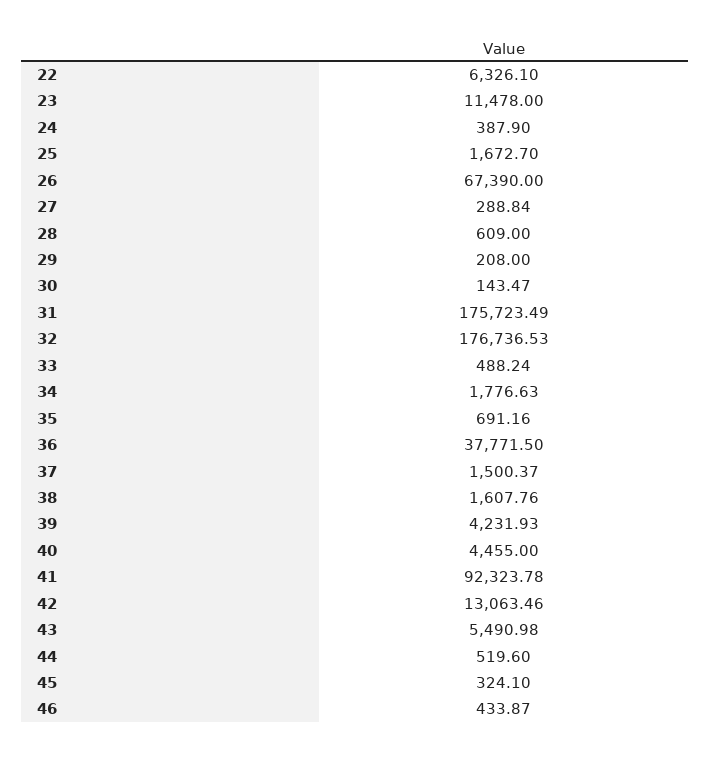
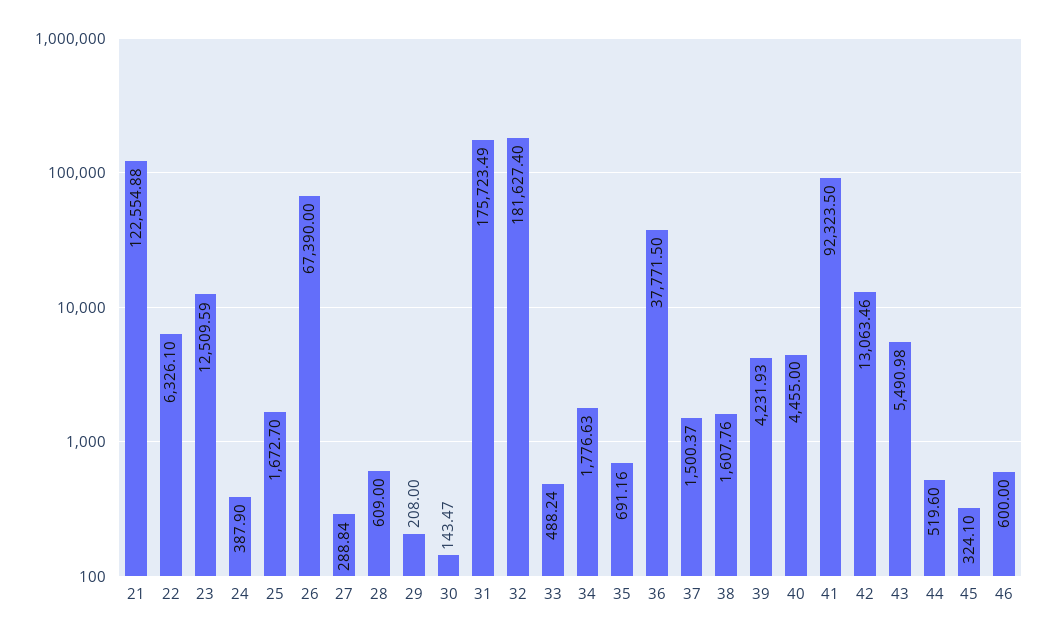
  {
    "22": 6326.1,
-   "23": 11478,
+   "23": 12509.59,
    "24": 387.9,
    "25": 1672.7,
    "26": 67390,
    "27": 288.84,
    "28": 609,
    "29": 208,
    "30": 143.47,
    "31": 175723.49,
-   "32": 176736.53,
+   "32": 181627.4,
    "33": 488.24,
    "34": 1776.63,
    "35": 691.16,
    "36": 37771.5,
    "37": 1500.37,
    "38": 1607.76,
    "39": 4231.93,
    "40": 4455,
-   "41": 92323.78,
+   "41": 92323.5,
    "42": 13063.46,
    "43": 5490.98,
    "44": 519.6,
    "45": 324.1,
-   "46": 433.87
+   "46": 600,
+   "21": 122554.88
  }

